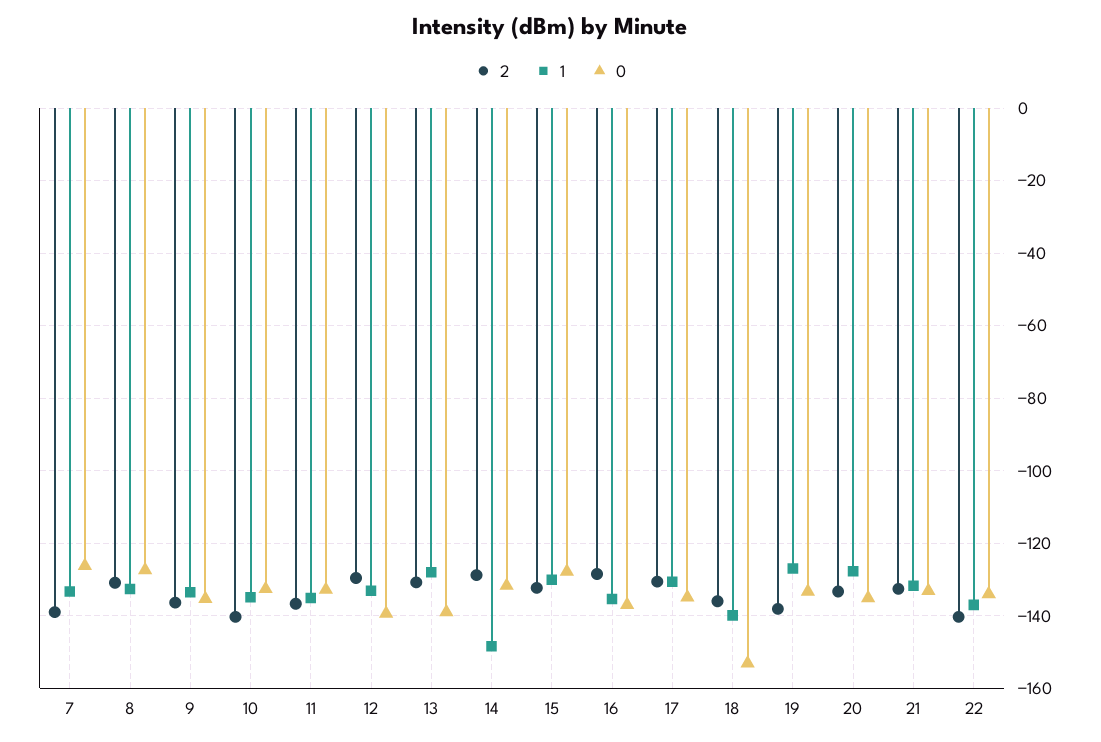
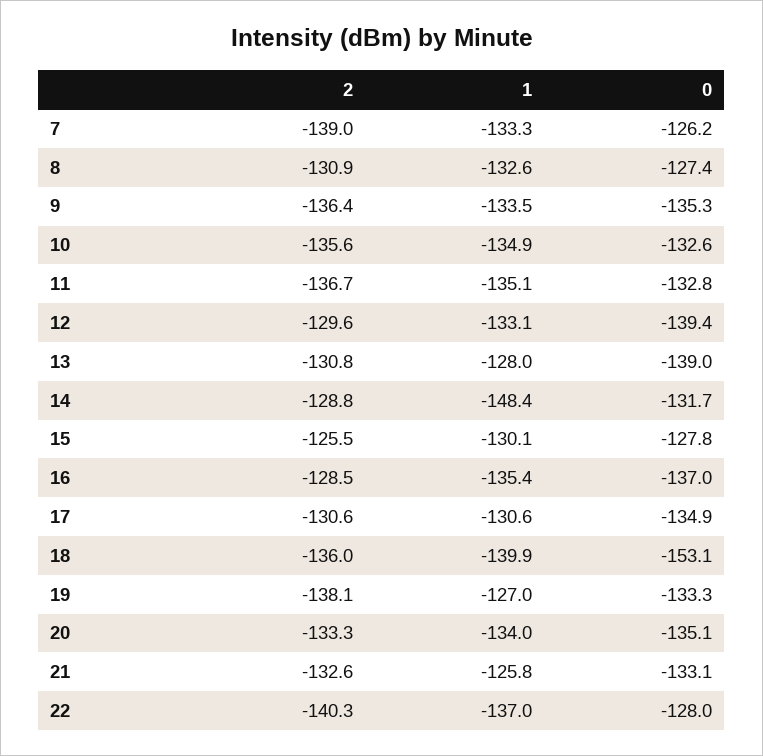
  {
    "2": {
      "7": -139,
      "8": -130.9,
      "9": -136.4,
-     "10": -140,
+     "10": -135.6,
      "11": -136.7,
      "12": -129.6,
      "13": -130.8,
      "14": -128.8,
-     "15": -132,
+     "15": -125.5,
      "16": -128.5,
      "17": -130.6,
      "18": -136,
      "19": -138.1,
      "20": -133.3,
      "21": -132.6,
      "22": -140.3
    },
    "1": {
      "7": -133.3,
      "8": -132.6,
      "9": -133.5,
      "10": -134.9,
      "11": -135.1,
      "12": -133.1,
      "13": -128,
      "14": -148.4,
      "15": -130.1,
      "16": -135.4,
      "17": -130.6,
      "18": -139.9,
      "19": -127,
-     "20": -128,
+     "20": -134,
-     "21": -132,
+     "21": -125.8,
      "22": -137
    },
    "0": {
      "7": -126.2,
      "8": -127.4,
      "9": -135.3,
      "10": -132.6,
      "11": -132.8,
      "12": -139.4,
      "13": -139,
      "14": -131.7,
      "15": -127.8,
      "16": -137,
      "17": -134.9,
      "18": -153.1,
      "19": -133.3,
      "20": -135.1,
      "21": -133.1,
-     "22": -134
+     "22": -128
    }
  }

